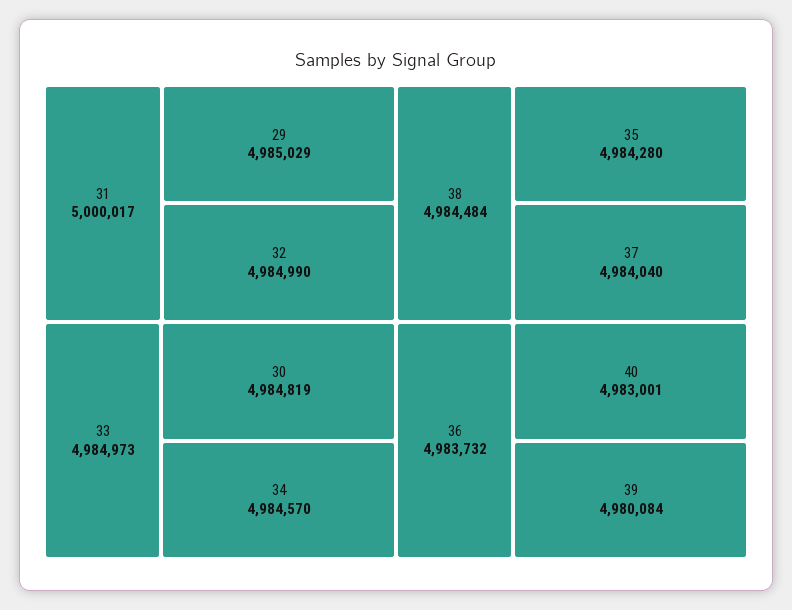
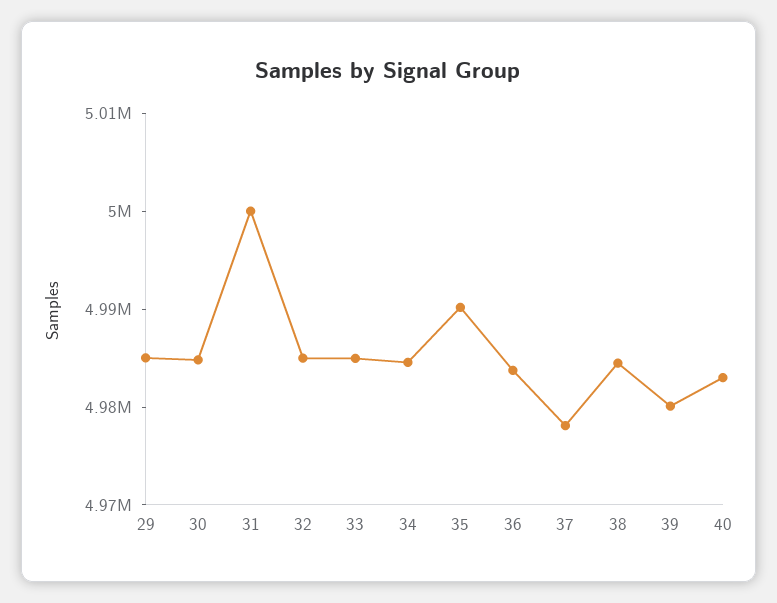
  {
    "31": 5000017,
    "29": 4985029,
    "32": 4984990,
    "33": 4984973,
    "30": 4984819,
    "34": 4984570,
    "38": 4984484,
-   "35": 4984280,
+   "35": 4990000,
-   "37": 4984040,
+   "37": 4978000,
    "36": 4983732,
    "40": 4983001,
    "39": 4980084
  }

